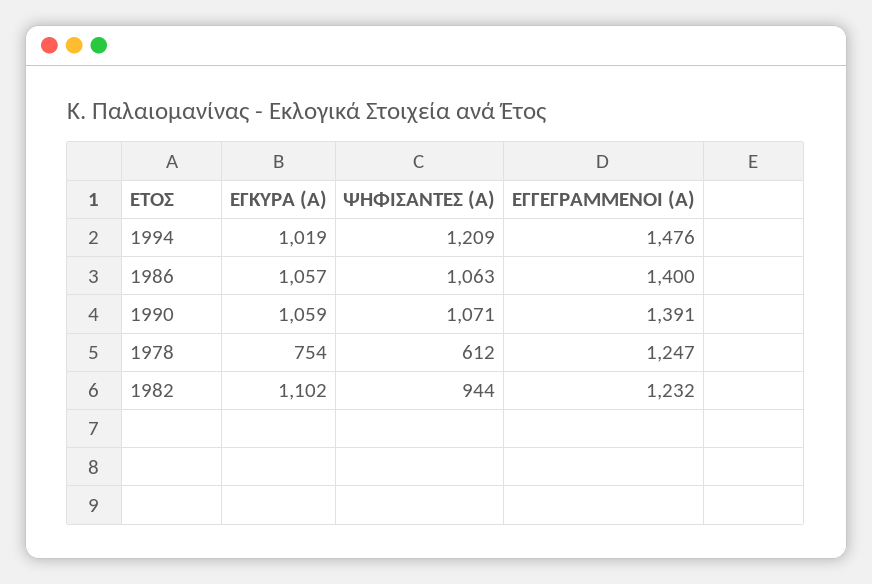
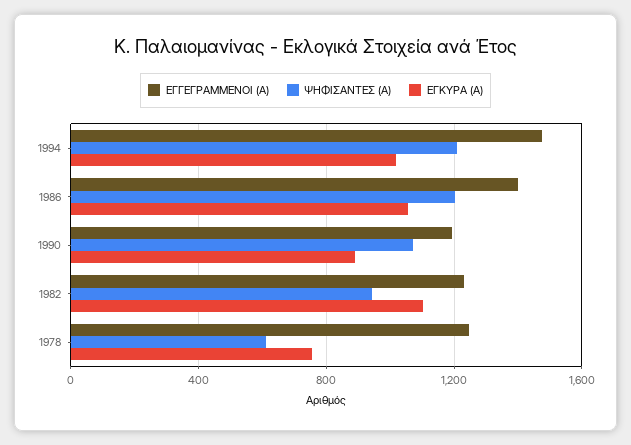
  {
    "ΕΓΚΥΡΑ (Α)": {
      "1994": 1019,
      "1986": 1057,
-     "1990": 1059,
+     "1990": 900,
      "1978": 754,
      "1982": 1102
    },
    "ΨΗΦΙΣΑΝΤΕΣ (Α)": {
      "1994": 1209,
-     "1986": 1063,
+     "1986": 1200,
      "1990": 1071,
      "1978": 612,
      "1982": 944
    },
    "ΕΓΓΕΓΡΑΜΜΕΝΟΙ (Α)": {
      "1994": 1476,
      "1986": 1400,
-     "1990": 1391,
+     "1990": 1200,
      "1978": 1247,
      "1982": 1232
    }
  }

